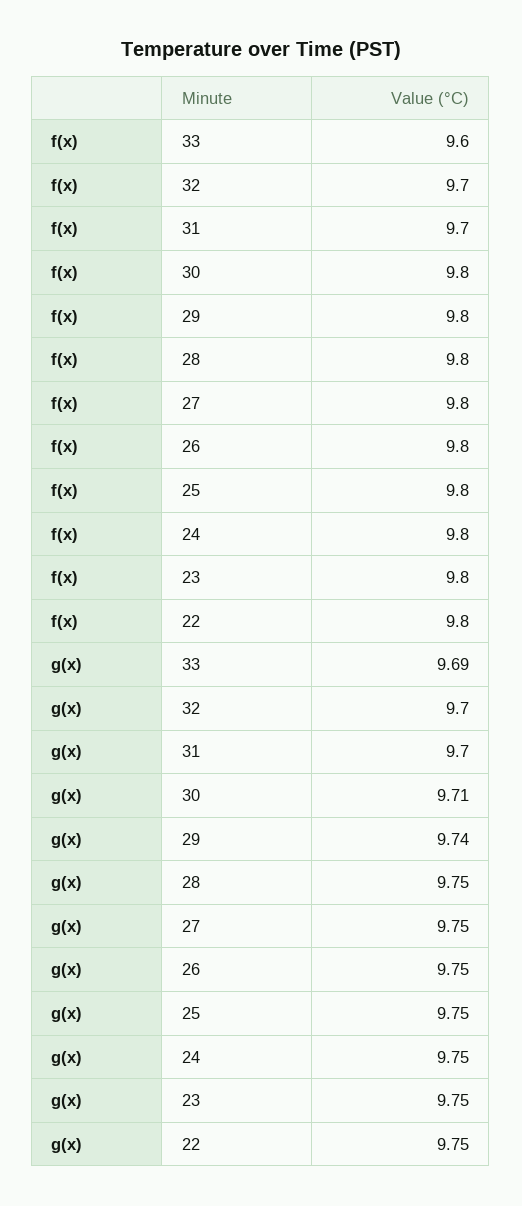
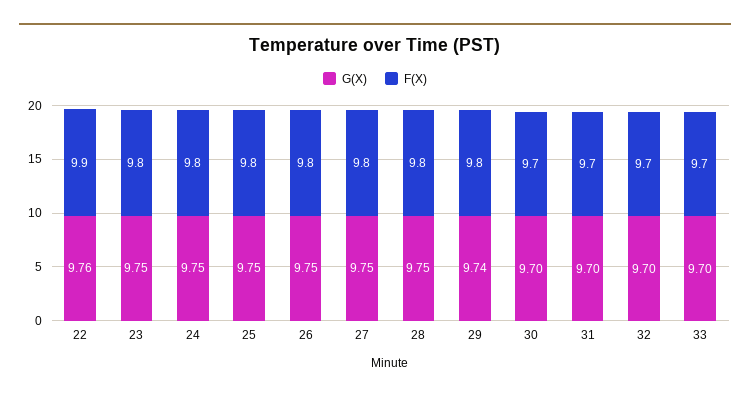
  {
    "f(x)": {
-     "33": 9.6,
+     "33": 9.7,
      "32": 9.7,
      "31": 9.7,
-     "30": 9.8,
+     "30": 9.7,
      "29": 9.8,
      "28": 9.8,
      "27": 9.8,
      "26": 9.8,
      "25": 9.8,
      "24": 9.8,
      "23": 9.8,
-     "22": 9.8
+     "22": 9.9
    },
    "g(x)": {
-     "33": 9.69,
+     "33": 9.7,
      "32": 9.7,
      "31": 9.7,
-     "30": 9.71,
+     "30": 9.7,
      "29": 9.74,
      "28": 9.75,
      "27": 9.75,
      "26": 9.75,
      "25": 9.75,
      "24": 9.75,
      "23": 9.75,
-     "22": 9.75
+     "22": 9.76
    }
  }

